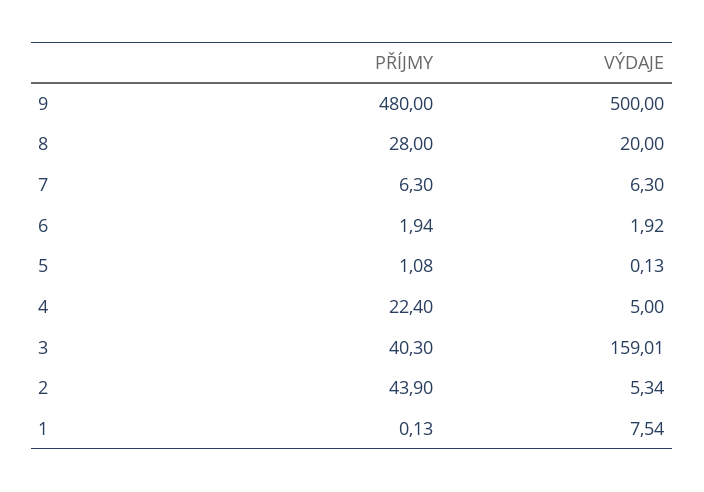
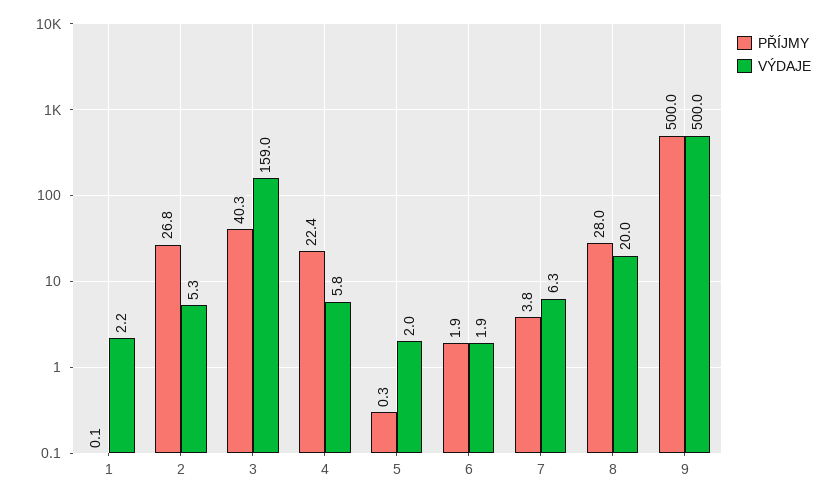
  {
    "PŘÍJMY": {
-     "9": 480,
+     "9": 500,
      "8": 28,
-     "7": 6.3,
+     "7": 3.8,
      "6": 1.94,
-     "5": 1.08,
+     "5": 0.3,
      "4": 22.4,
      "3": 40.3,
-     "2": 43.9,
+     "2": 26.8,
      "1": 0.13
    },
    "VÝDAJE": {
      "9": 500,
      "8": 20,
      "7": 6.3,
      "6": 1.92,
-     "5": 0.13,
+     "5": 2,
-     "4": 5,
+     "4": 5.8,
      "3": 159.01,
      "2": 5.34,
-     "1": 7.54
+     "1": 2.2
    }
  }

